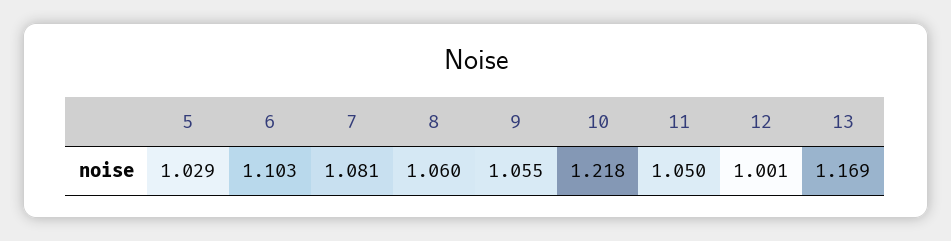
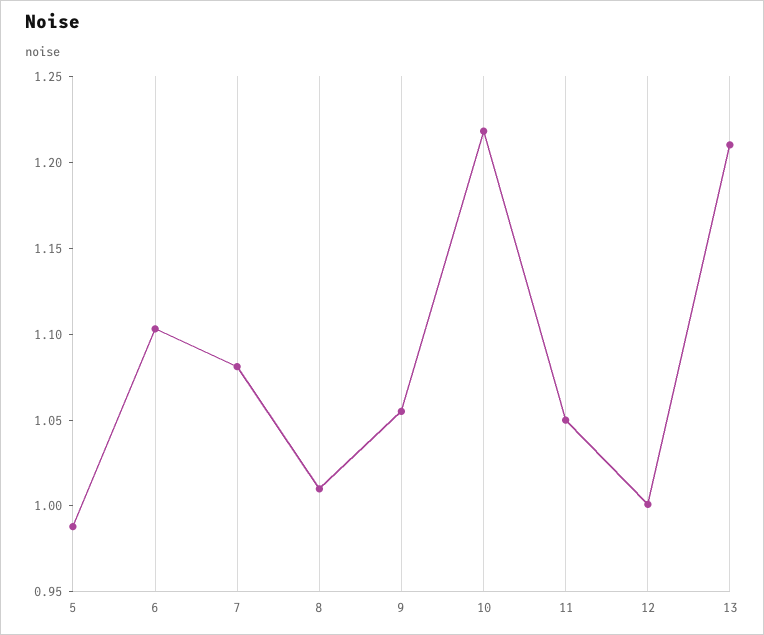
  {
-   "5": 1.029,
+   "5": 0.99,
    "6": 1.103,
    "7": 1.081,
-   "8": 1.06,
+   "8": 1.01,
    "9": 1.055,
    "10": 1.218,
    "11": 1.05,
    "12": 1.001,
-   "13": 1.169
+   "13": 1.21
  }

